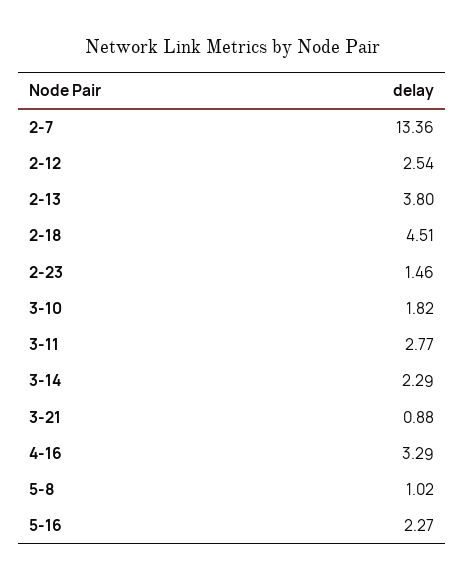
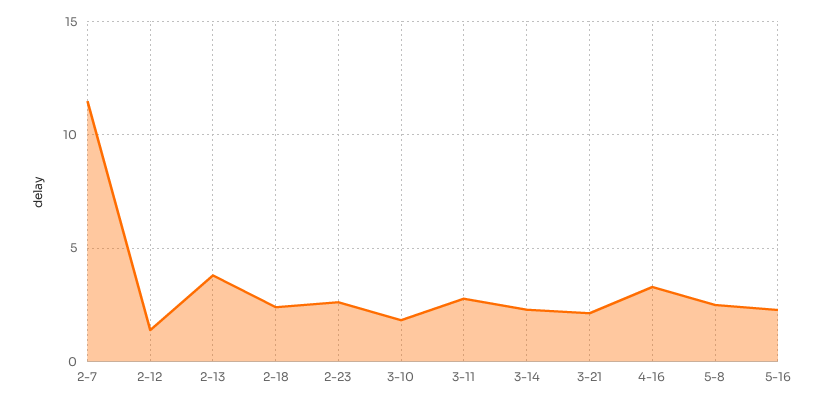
  {
-   "2-7": 13.36,
+   "2-7": 11.5,
-   "2-12": 2.54,
+   "2-12": 1.5,
    "2-13": 3.8,
-   "2-18": 4.51,
+   "2-18": 2.5,
-   "2-23": 1.46,
+   "2-23": 2.5,
    "3-10": 1.82,
    "3-11": 2.77,
    "3-14": 2.29,
-   "3-21": 0.88,
+   "3-21": 2,
    "4-16": 3.29,
-   "5-8": 1.02,
+   "5-8": 2.5,
    "5-16": 2.27
  }

